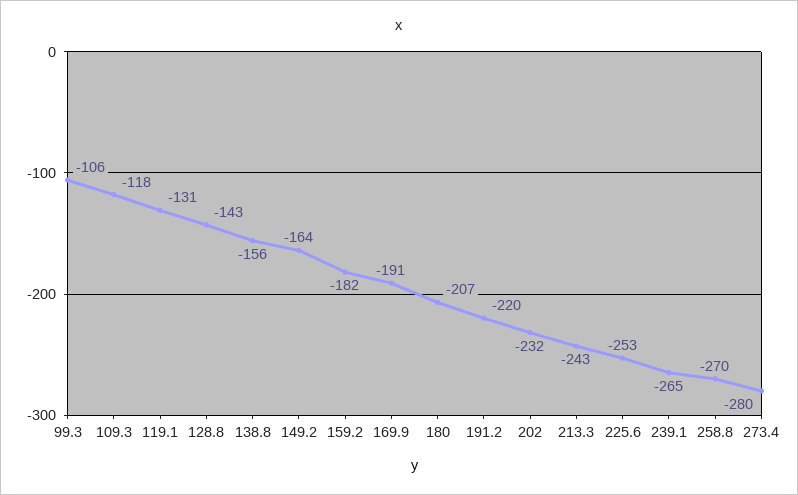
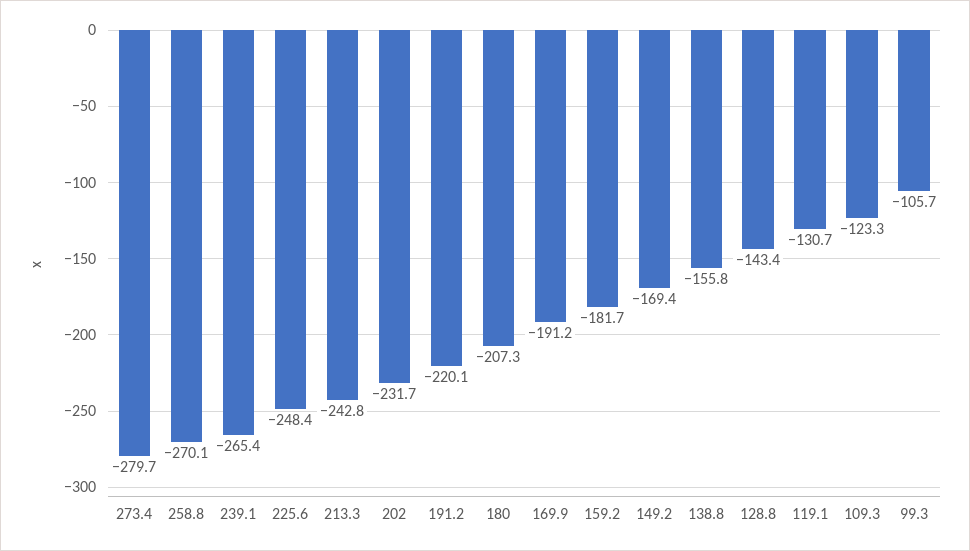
  {
    "99.3": -105.7,
-   "109.3": -118,
+   "109.3": -123.3,
    "119.1": -130.7,
    "128.8": -143.4,
    "138.8": -155.8,
-   "149.2": -164,
+   "149.2": -169.4,
    "159.2": -181.7,
    "169.9": -191.2,
    "180": -207.3,
    "191.2": -220.1,
    "202": -231.7,
    "213.3": -242.8,
-   "225.6": -253,
+   "225.6": -248.4,
    "239.1": -265.4,
    "258.8": -270.1,
    "273.4": -279.7
  }

